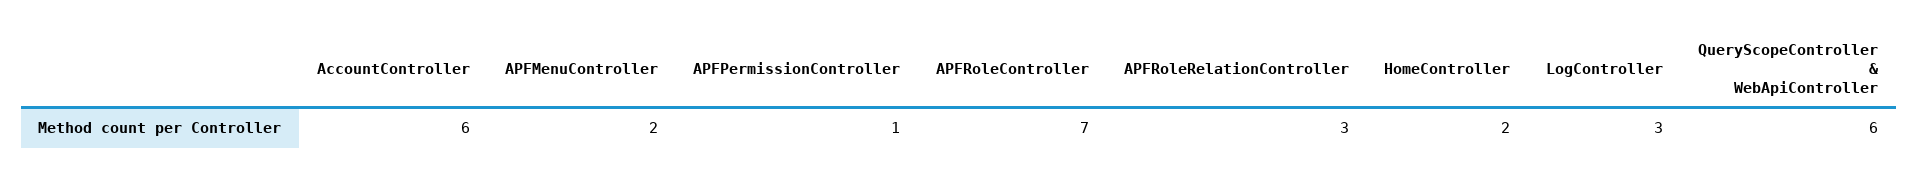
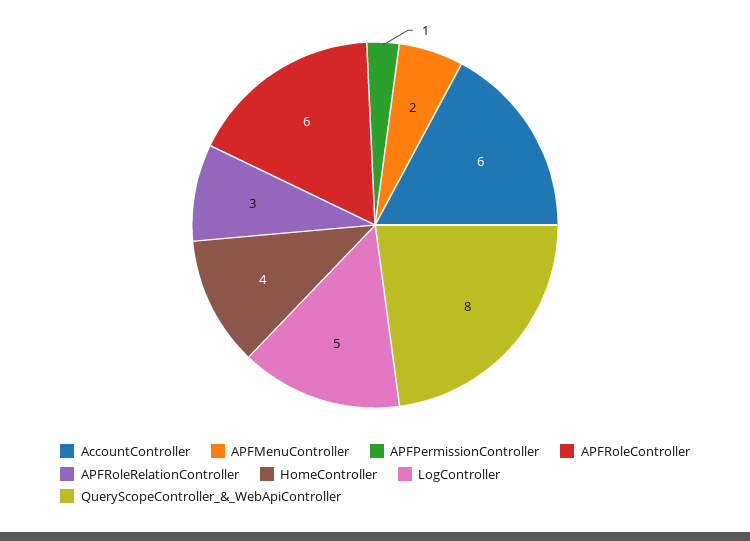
  {
    "AccountController": 6,
    "APFMenuController": 2,
    "APFPermissionController": 1,
-   "APFRoleController": 7,
+   "APFRoleController": 6,
    "APFRoleRelationController": 3,
-   "HomeController": 2,
+   "HomeController": 4,
-   "LogController": 3,
+   "LogController": 5,
-   "QueryScopeController & WebApiController": 6
+   "QueryScopeController & WebApiController": 8
  }

